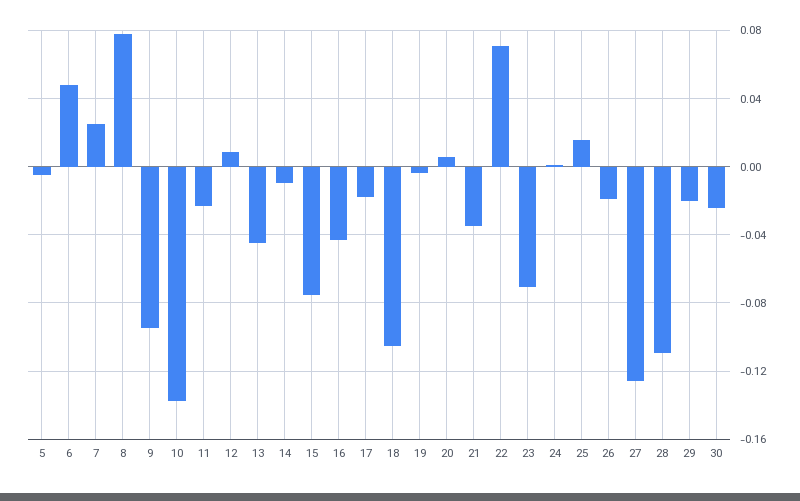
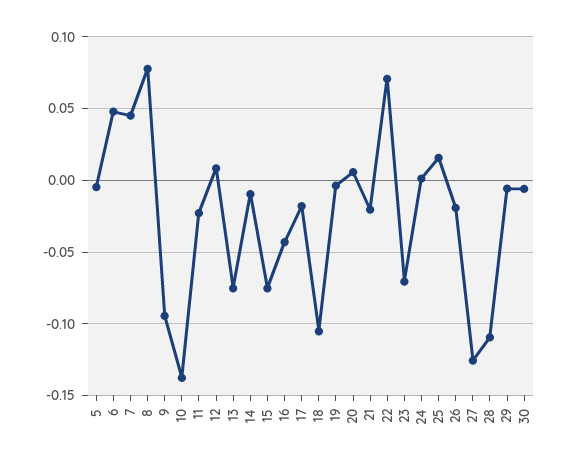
  {
    "5": -0.005,
    "6": 0.05,
-   "7": 0.025,
+   "7": 0.045,
    "8": 0.08,
    "9": -0.095,
    "10": -0.14,
    "11": -0.025,
    "12": 0.01,
-   "13": -0.045,
+   "13": -0.075,
    "14": -0.01,
    "15": -0.075,
    "16": -0.045,
    "17": -0.02,
    "18": -0.105,
    "19": -0.005,
    "20": 0.005,
-   "21": -0.035,
+   "21": -0.02,
    "22": 0.07,
    "23": -0.07,
    "24": 0,
    "25": 0.015,
    "26": -0.02,
    "27": -0.125,
    "28": -0.11,
-   "29": -0.02,
+   "29": -0.005,
-   "30": -0.025
+   "30": -0.005
  }

